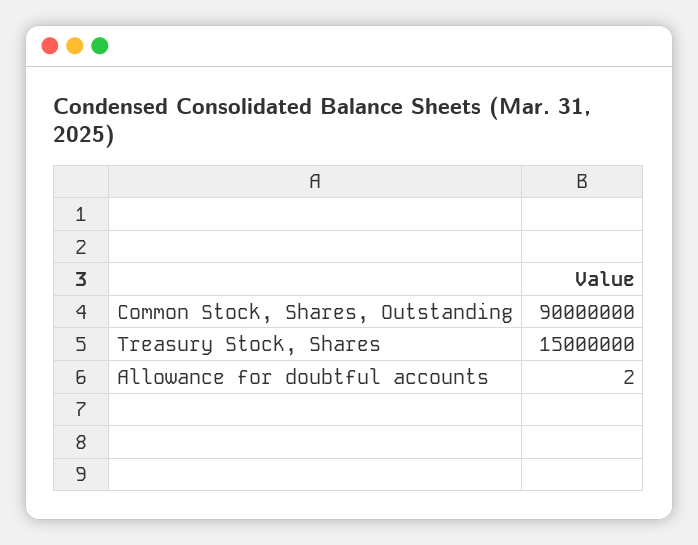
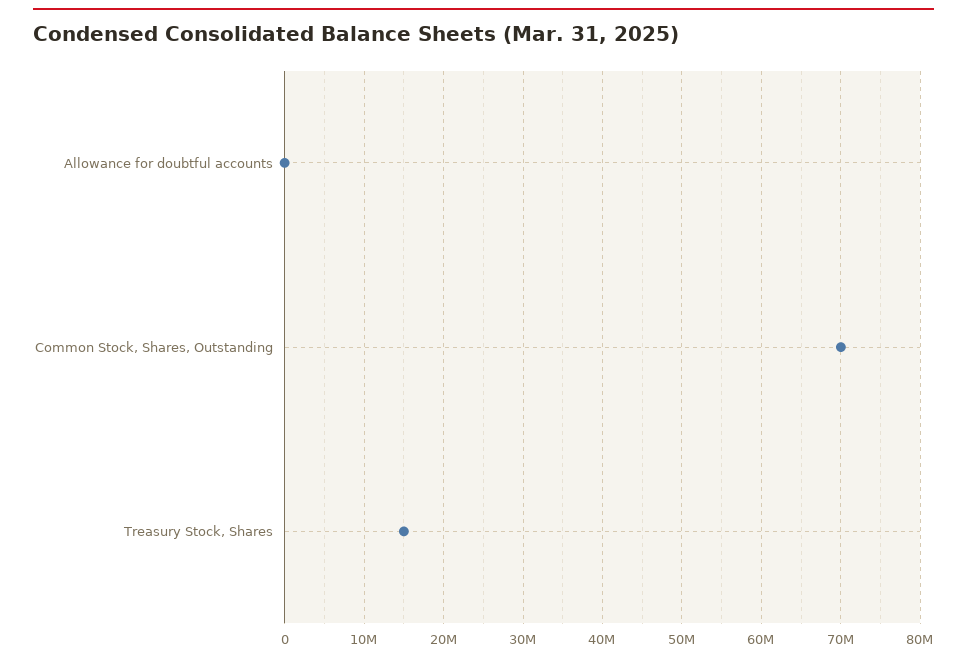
  {
-   "Common Stock, Shares, Outstanding": 90000000,
+   "Common Stock, Shares, Outstanding": 70000000,
    "Treasury Stock, Shares": 15000000,
    "Allowance for doubtful accounts": 2
  }

